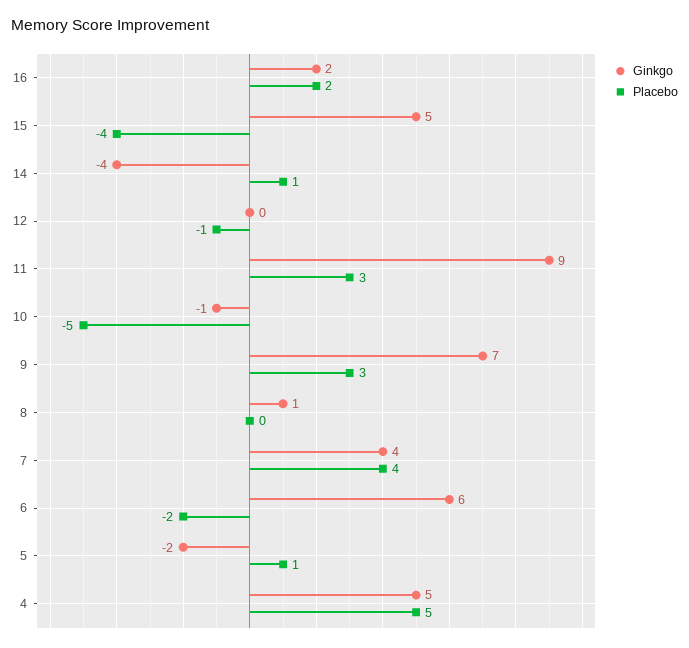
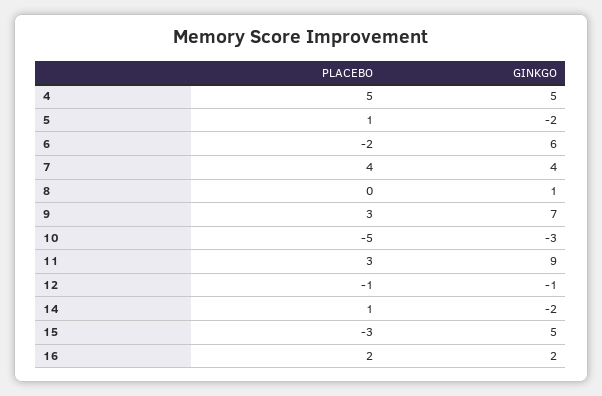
  {
    "Ginkgo": {
      "16": 2,
      "15": 5,
-     "14": -4,
+     "14": -2,
-     "12": 0,
+     "12": -1,
      "11": 9,
-     "10": -1,
+     "10": -3,
      "9": 7,
      "8": 1,
      "7": 4,
      "6": 6,
      "5": -2,
      "4": 5
    },
    "Placebo": {
      "16": 2,
-     "15": -4,
+     "15": -3,
      "14": 1,
      "12": -1,
      "11": 3,
      "10": -5,
      "9": 3,
      "8": 0,
      "7": 4,
      "6": -2,
      "5": 1,
      "4": 5
    }
  }

